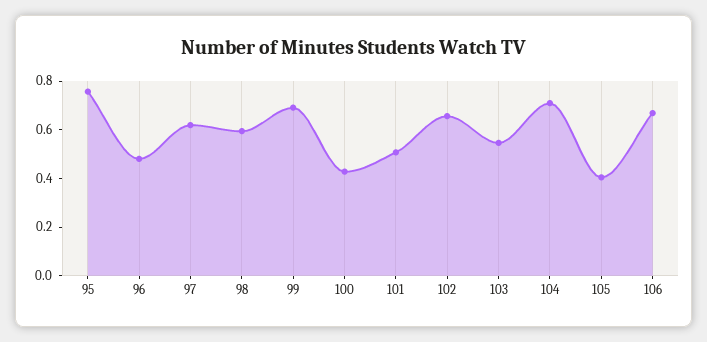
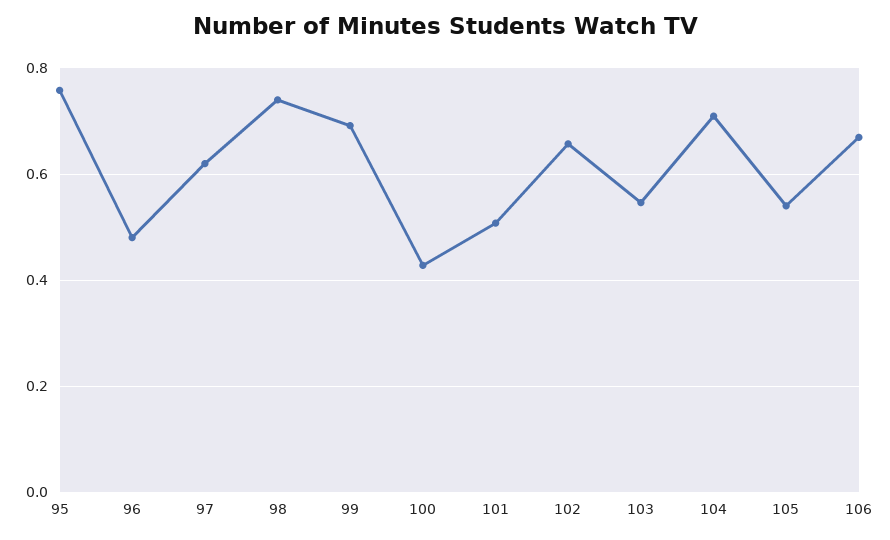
  {
    "95": 0.76,
    "96": 0.48,
    "97": 0.62,
-   "98": 0.6,
+   "98": 0.74,
    "99": 0.7,
    "100": 0.42,
    "101": 0.5,
    "102": 0.66,
    "103": 0.54,
    "104": 0.7,
-   "105": 0.4,
+   "105": 0.54,
    "106": 0.66
  }

